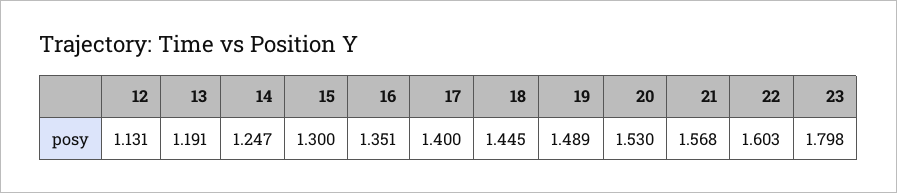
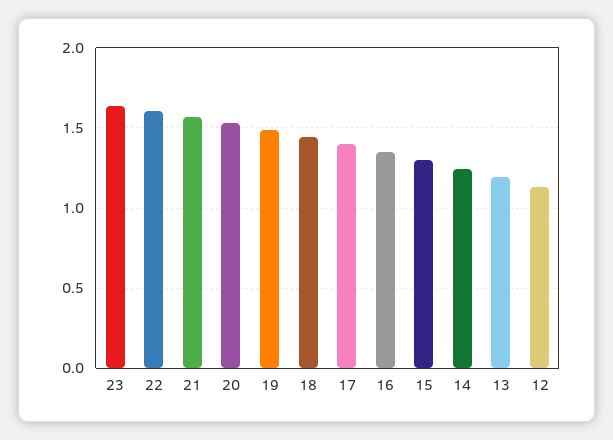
  {
    "12": 1.131,
    "13": 1.191,
    "14": 1.247,
    "15": 1.3,
    "16": 1.351,
    "17": 1.4,
    "18": 1.445,
    "19": 1.489,
    "20": 1.53,
    "21": 1.568,
    "22": 1.603,
-   "23": 1.798
+   "23": 1.65
  }

